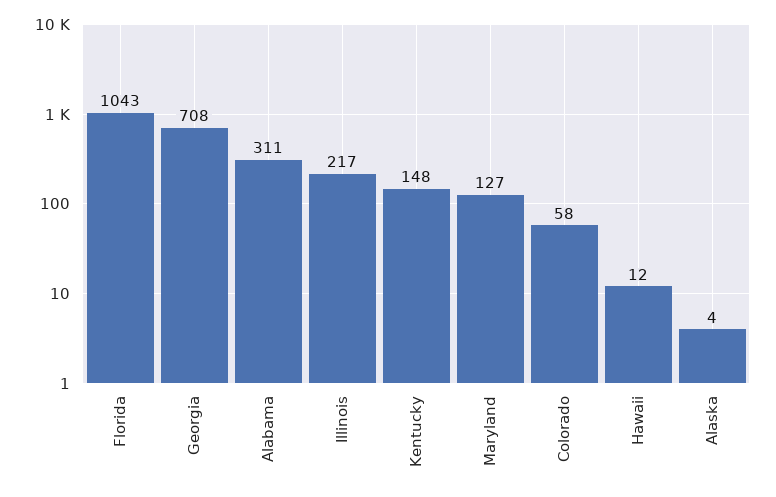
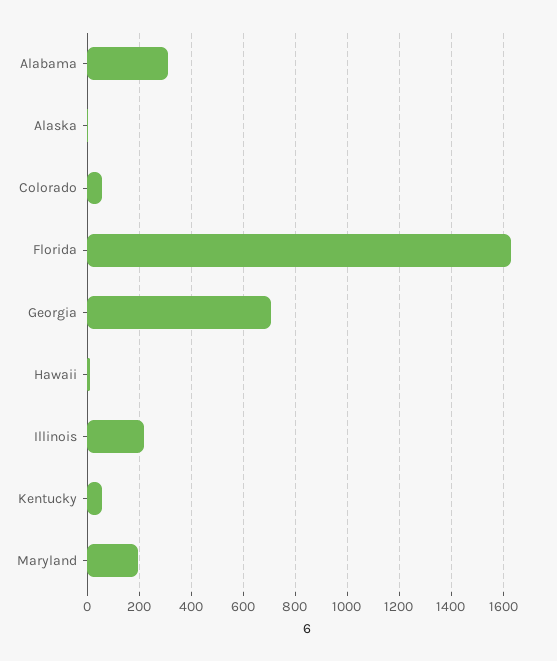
  {
-   "Florida": 1043,
+   "Florida": 1625,
    "Georgia": 708,
    "Alabama": 311,
    "Illinois": 217,
-   "Kentucky": 148,
+   "Kentucky": 50,
-   "Maryland": 127,
+   "Maryland": 200,
    "Colorado": 58,
    "Hawaii": 12,
    "Alaska": 4
  }

